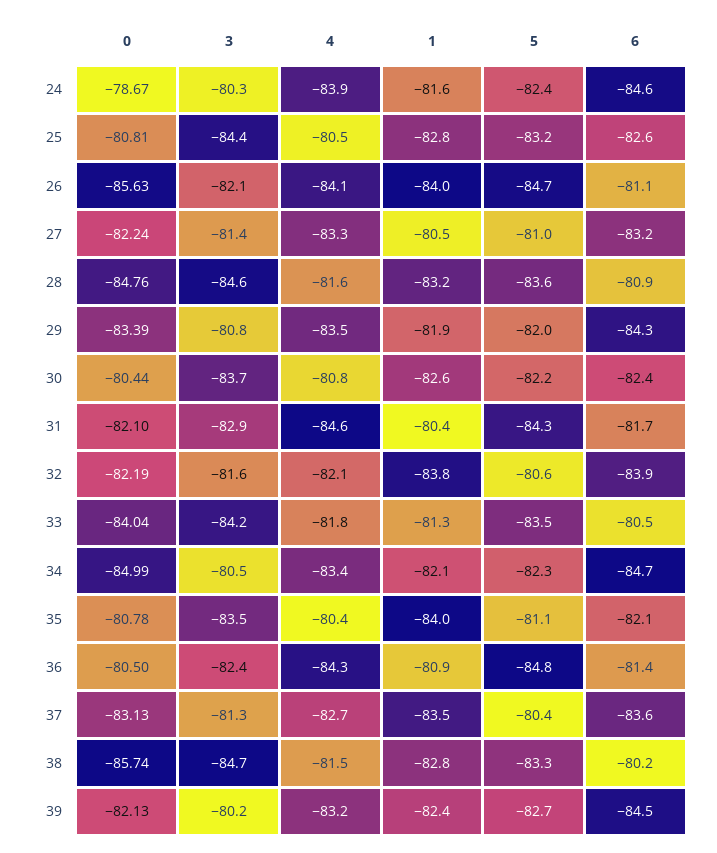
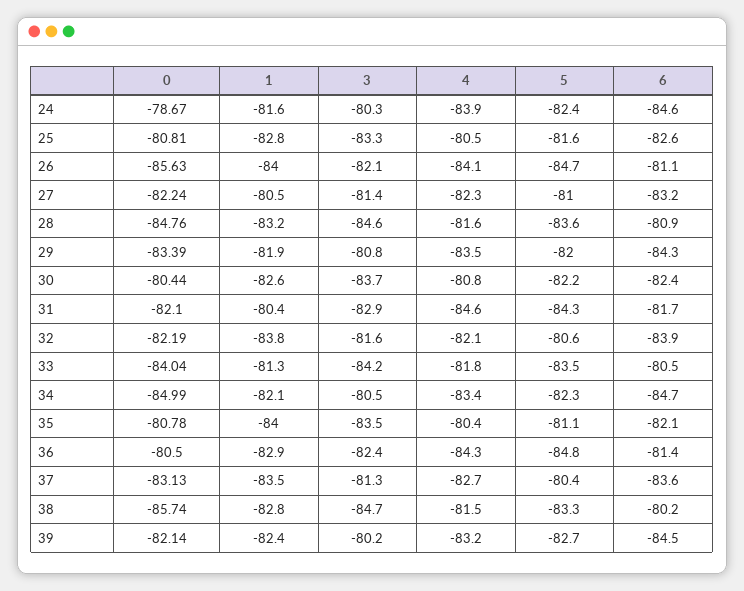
  {
    "0": {
      "24": -78.67,
      "25": -80.81,
      "26": -85.63,
      "27": -82.24,
      "28": -84.76,
      "29": -83.39,
      "30": -80.44,
      "31": -82.1,
      "32": -82.19,
      "33": -84.04,
      "34": -84.99,
      "35": -80.78,
      "36": -80.5,
      "37": -83.13,
      "38": -85.74,
-     "39": -82.13
+     "39": -82.14
    },
    "3": {
      "24": -80.3,
-     "25": -84.4,
+     "25": -83.3,
      "26": -82.1,
      "27": -81.4,
      "28": -84.6,
      "29": -80.8,
      "30": -83.7,
      "31": -82.9,
      "32": -81.6,
      "33": -84.2,
      "34": -80.5,
      "35": -83.5,
      "36": -82.4,
      "37": -81.3,
      "38": -84.7,
      "39": -80.2
    },
    "4": {
      "24": -83.9,
      "25": -80.5,
      "26": -84.1,
-     "27": -83.3,
+     "27": -82.3,
      "28": -81.6,
      "29": -83.5,
      "30": -80.8,
      "31": -84.6,
      "32": -82.1,
      "33": -81.8,
      "34": -83.4,
      "35": -80.4,
      "36": -84.3,
      "37": -82.7,
      "38": -81.5,
      "39": -83.2
    },
    "1": {
      "24": -81.6,
      "25": -82.8,
      "26": -84,
      "27": -80.5,
      "28": -83.2,
      "29": -81.9,
      "30": -82.6,
      "31": -80.4,
      "32": -83.8,
      "33": -81.3,
      "34": -82.1,
      "35": -84,
-     "36": -80.9,
+     "36": -82.9,
      "37": -83.5,
      "38": -82.8,
      "39": -82.4
    },
    "5": {
      "24": -82.4,
-     "25": -83.2,
+     "25": -81.6,
      "26": -84.7,
      "27": -81,
      "28": -83.6,
      "29": -82,
      "30": -82.2,
      "31": -84.3,
      "32": -80.6,
      "33": -83.5,
      "34": -82.3,
      "35": -81.1,
      "36": -84.8,
      "37": -80.4,
      "38": -83.3,
      "39": -82.7
    },
    "6": {
      "24": -84.6,
      "25": -82.6,
      "26": -81.1,
      "27": -83.2,
      "28": -80.9,
      "29": -84.3,
      "30": -82.4,
      "31": -81.7,
      "32": -83.9,
      "33": -80.5,
      "34": -84.7,
      "35": -82.1,
      "36": -81.4,
      "37": -83.6,
      "38": -80.2,
      "39": -84.5
    }
  }

